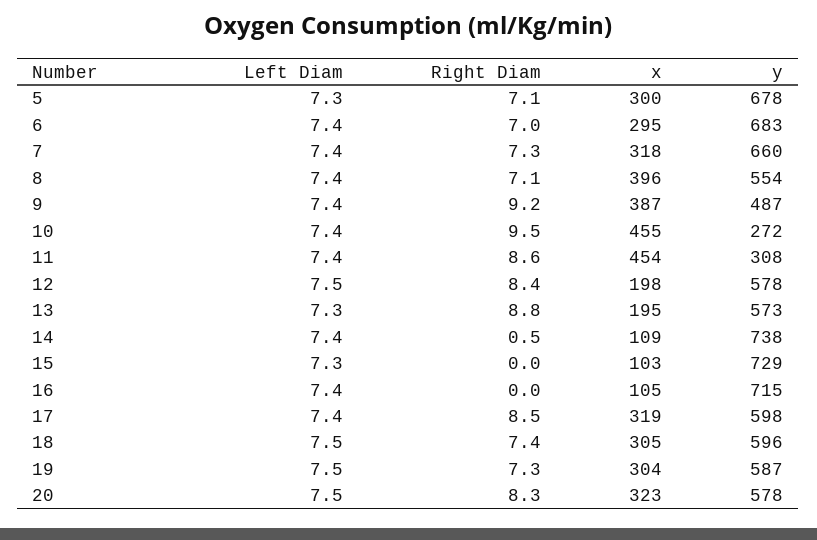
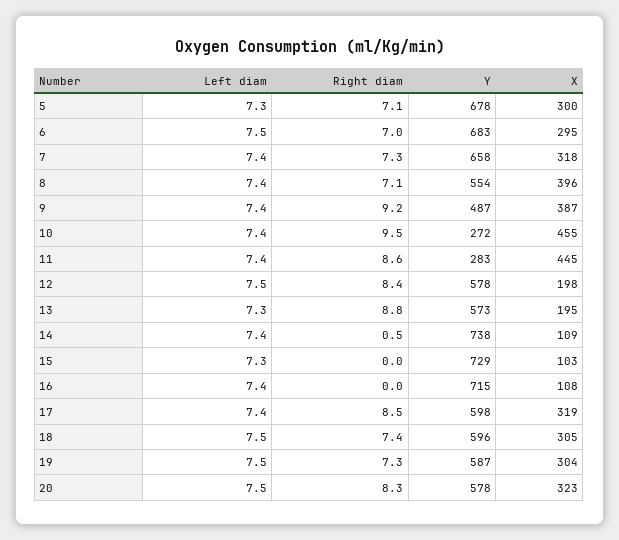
  {
    "Left Diam": {
      "5": 7.3,
-     "6": 7.4,
+     "6": 7.5,
      "7": 7.4,
      "8": 7.4,
      "9": 7.4,
      "10": 7.4,
      "11": 7.4,
      "12": 7.5,
      "13": 7.3,
      "14": 7.4,
      "15": 7.3,
      "16": 7.4,
      "17": 7.4,
      "18": 7.5,
      "19": 7.5,
      "20": 7.5
    },
    "Right Diam": {
      "5": 7.1,
      "6": 7,
      "7": 7.3,
      "8": 7.1,
      "9": 9.2,
      "10": 9.5,
      "11": 8.6,
      "12": 8.4,
      "13": 8.8,
      "14": 0.5,
      "15": 0,
      "16": 0,
      "17": 8.5,
      "18": 7.4,
      "19": 7.3,
      "20": 8.3
    },
    "x": {
      "5": 300,
      "6": 295,
      "7": 318,
      "8": 396,
      "9": 387,
      "10": 455,
-     "11": 454,
+     "11": 445,
      "12": 198,
      "13": 195,
      "14": 109,
      "15": 103,
-     "16": 105,
+     "16": 108,
      "17": 319,
      "18": 305,
      "19": 304,
      "20": 323
    },
    "y": {
      "5": 678,
      "6": 683,
-     "7": 660,
+     "7": 658,
      "8": 554,
      "9": 487,
      "10": 272,
-     "11": 308,
+     "11": 283,
      "12": 578,
      "13": 573,
      "14": 738,
      "15": 729,
      "16": 715,
      "17": 598,
      "18": 596,
      "19": 587,
      "20": 578
    }
  }

